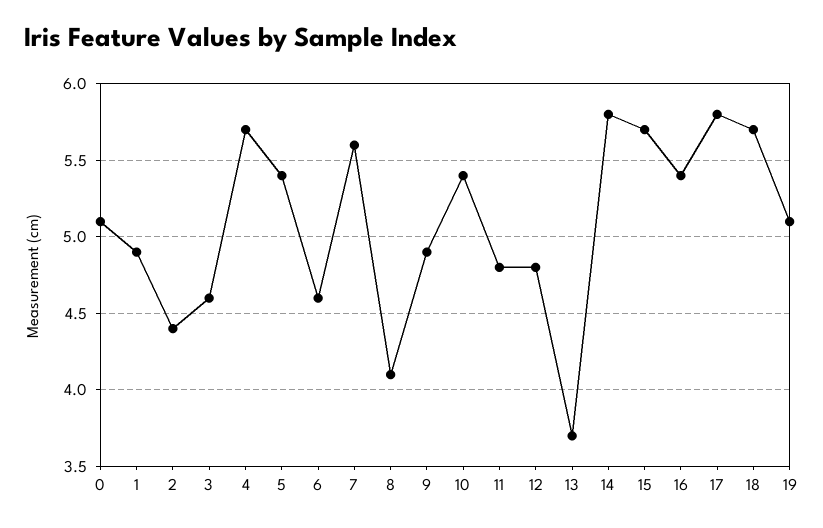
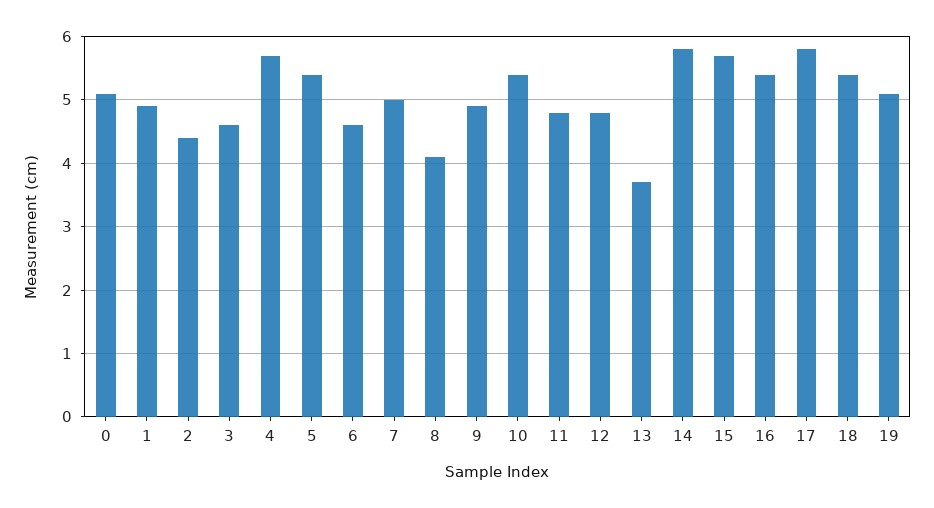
  {
    "0": 5.1,
    "1": 4.9,
    "2": 4.4,
    "3": 4.6,
    "4": 5.7,
    "5": 5.4,
    "6": 4.6,
-   "7": 5.6,
+   "7": 5,
    "8": 4.1,
    "9": 4.9,
    "10": 5.4,
    "11": 4.8,
    "12": 4.8,
    "13": 3.7,
    "14": 5.8,
    "15": 5.7,
    "16": 5.4,
    "17": 5.8,
-   "18": 5.7,
+   "18": 5.4,
    "19": 5.1
  }

